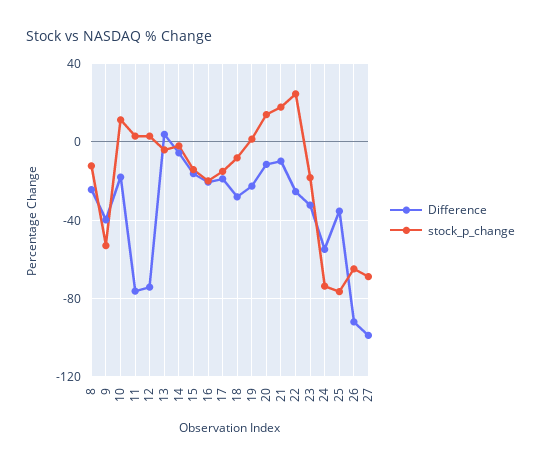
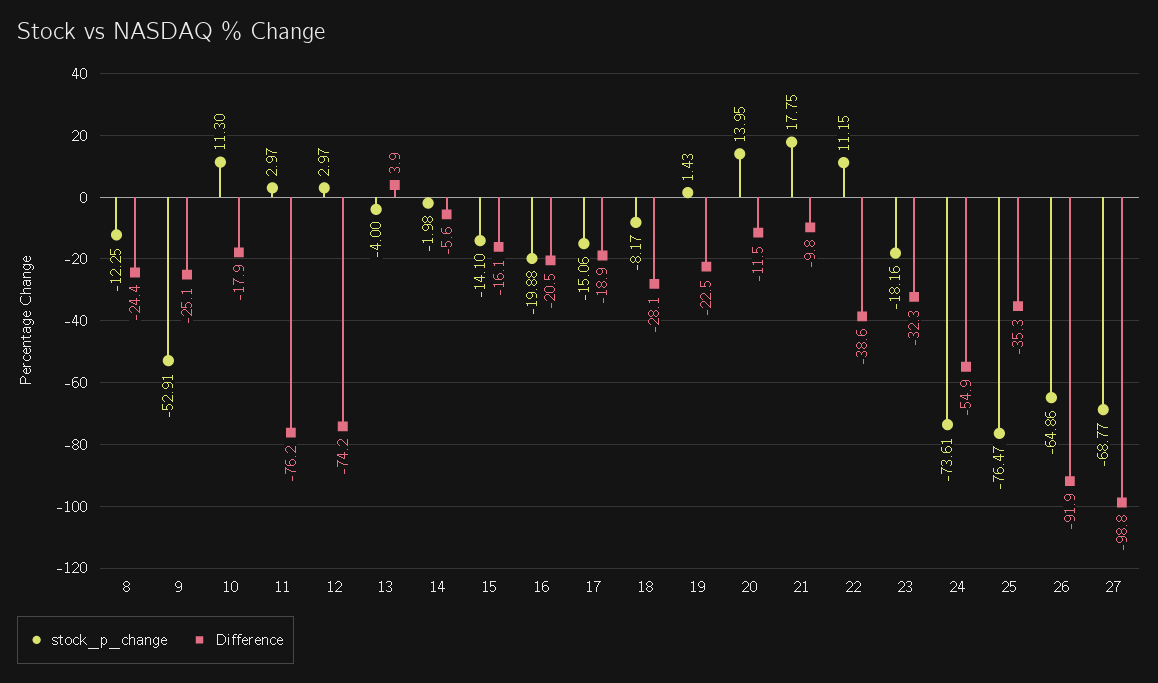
  {
    "Difference": {
      "8": -24.4,
-     "9": -40,
+     "9": -25.1,
      "10": -17.9,
      "11": -76.2,
      "12": -74.2,
      "13": 3.9,
      "14": -5.6,
      "15": -16.1,
      "16": -20.5,
      "17": -18.9,
      "18": -28.1,
      "19": -22.5,
      "20": -11.5,
      "21": -9.8,
-     "22": -25,
+     "22": -38.6,
      "23": -32.3,
      "24": -54.9,
      "25": -35.3,
      "26": -91.9,
      "27": -98.8
    },
    "stock_p_change": {
      "8": -12.25,
      "9": -52.91,
      "10": 11.3,
      "11": 2.97,
      "12": 2.97,
      "13": -4,
      "14": -1.98,
      "15": -14.1,
      "16": -19.88,
      "17": -15.06,
      "18": -8.17,
      "19": 1.43,
      "20": 13.95,
      "21": 17.75,
-     "22": 25,
+     "22": 11.15,
      "23": -18.16,
      "24": -73.61,
      "25": -76.47,
      "26": -64.86,
      "27": -68.77
    }
  }

